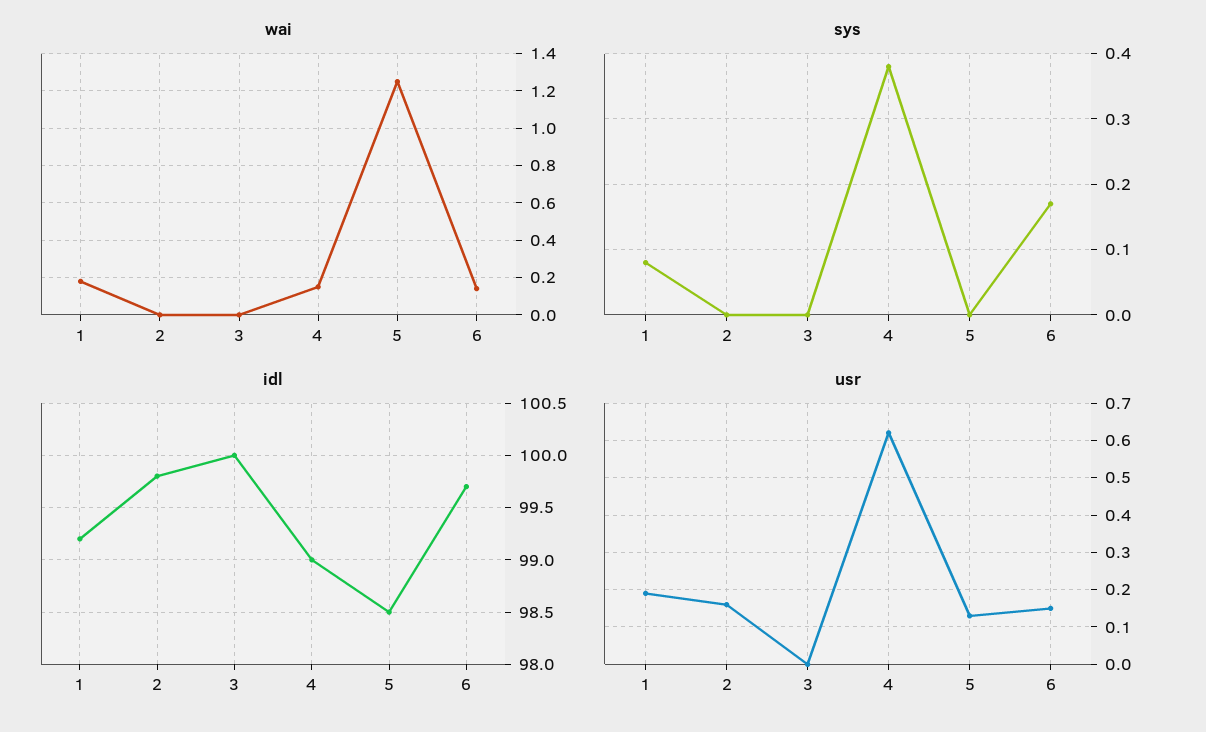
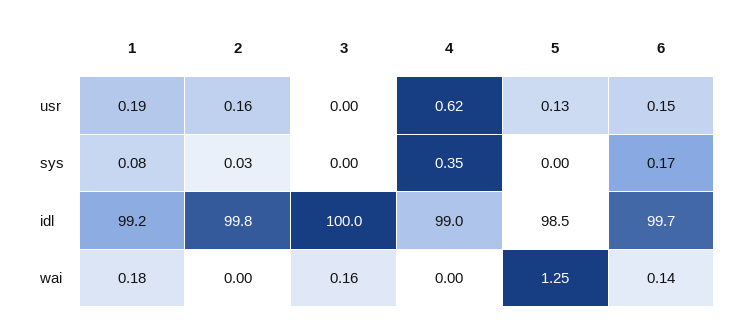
  {
    "wai": {
      "1": 0.18,
      "2": 0,
-     "3": 0,
+     "3": 0.16,
-     "4": 0.15,
+     "4": 0,
      "5": 1.25,
      "6": 0.14
    },
    "sys": {
      "1": 0.08,
-     "2": 0,
+     "2": 0.03,
      "3": 0,
-     "4": 0.38,
+     "4": 0.35,
      "5": 0,
      "6": 0.17
    },
    "idl": {
      "1": 99.2,
      "2": 99.8,
      "3": 100,
      "4": 99,
      "5": 98.5,
      "6": 99.7
    },
    "usr": {
      "1": 0.19,
      "2": 0.16,
      "3": 0,
      "4": 0.62,
      "5": 0.13,
      "6": 0.15
    }
  }

